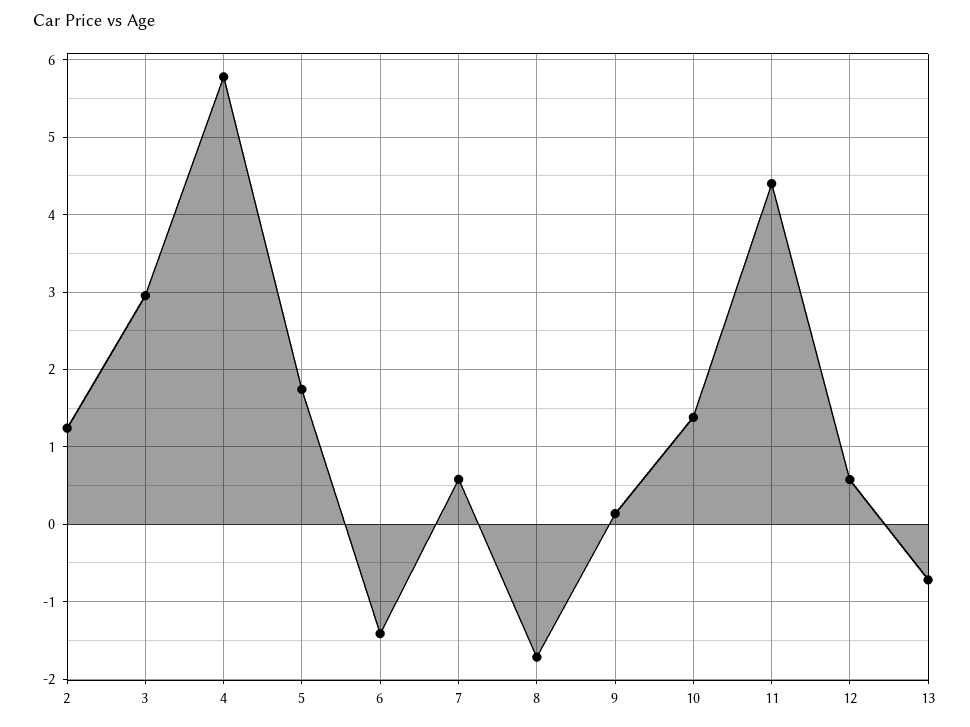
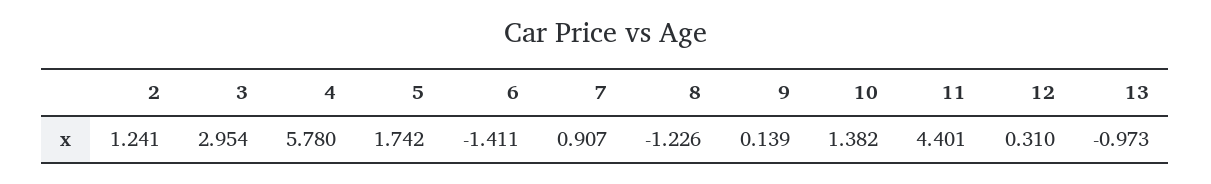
  {
    "2": 1.241,
    "3": 2.954,
    "4": 5.78,
    "5": 1.742,
    "6": -1.411,
-   "7": 0.6,
+   "7": 0.907,
-   "8": -1.7,
+   "8": -1.226,
    "9": 0.139,
    "10": 1.382,
    "11": 4.401,
-   "12": 0.6,
+   "12": 0.31,
-   "13": -0.7
+   "13": -0.973
  }

